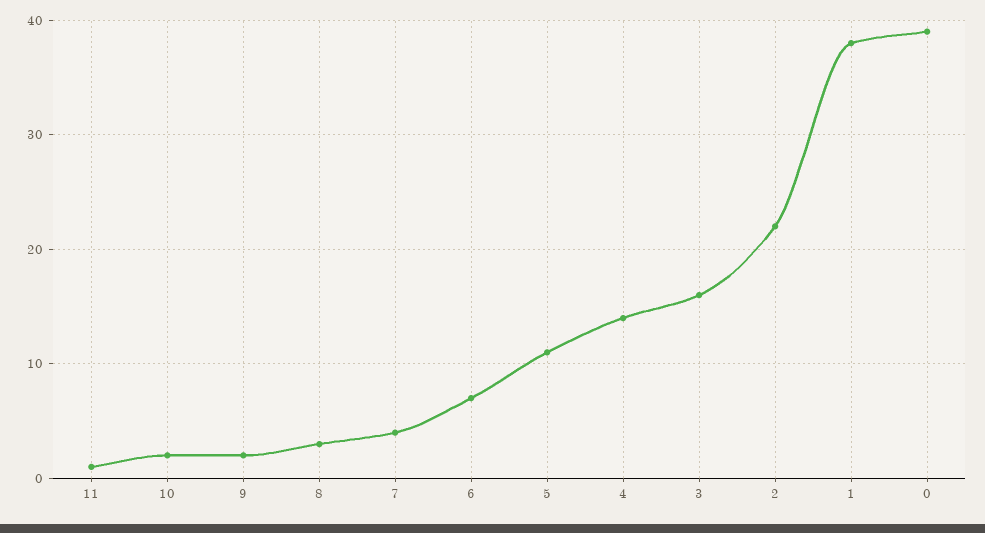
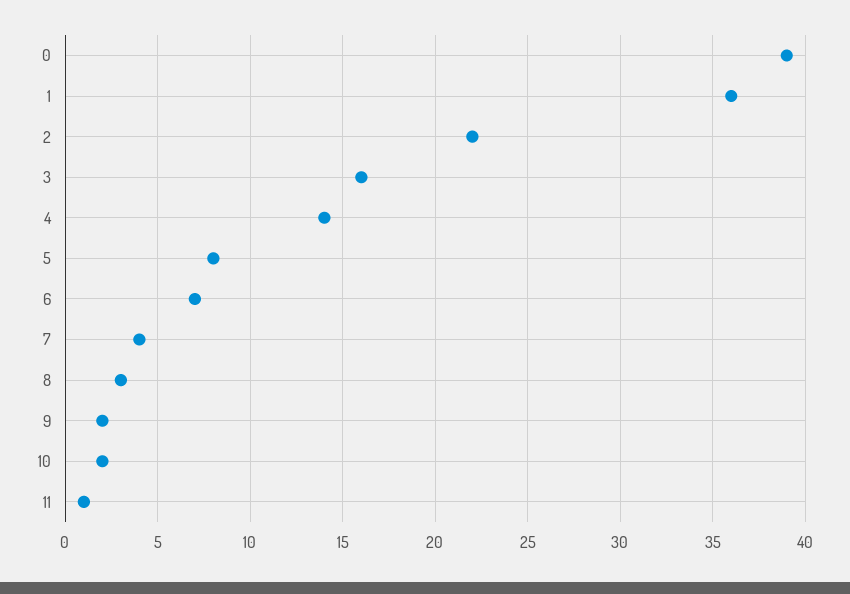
  {
    "11": 1,
    "10": 2,
    "9": 2,
    "8": 3,
    "7": 4,
    "6": 7,
-   "5": 11,
+   "5": 8,
    "4": 14,
    "3": 16,
    "2": 22,
-   "1": 38,
+   "1": 36,
    "0": 39
  }

